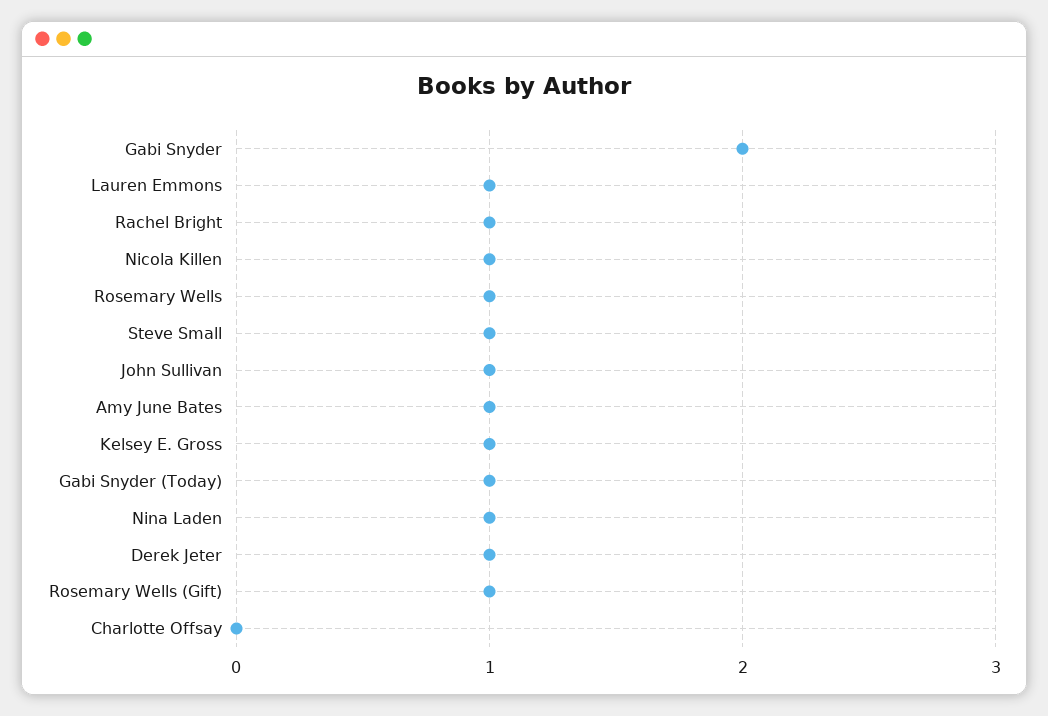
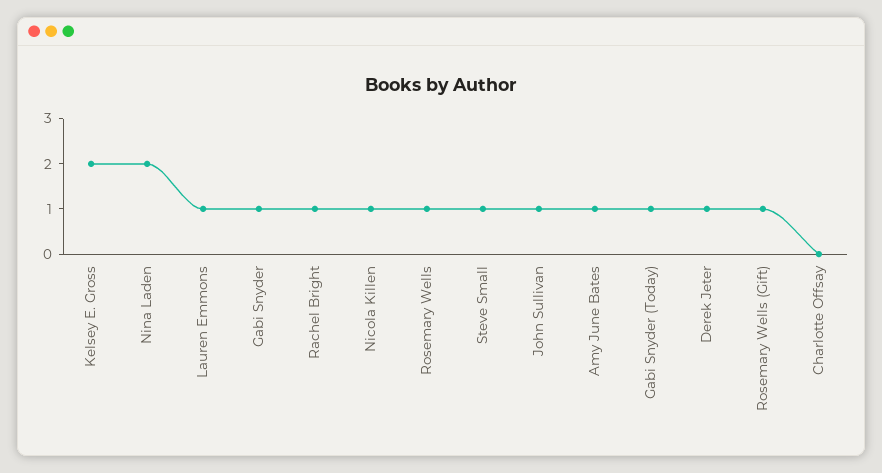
  {
-   "Gabi Snyder": 2,
+   "Gabi Snyder": 1,
    "Lauren Emmons": 1,
    "Rachel Bright": 1,
    "Nicola Killen": 1,
    "Rosemary Wells": 1,
    "Steve Small": 1,
    "John Sullivan": 1,
    "Amy June Bates": 1,
-   "Kelsey E. Gross": 1,
+   "Kelsey E. Gross": 2,
    "Gabi Snyder (Today)": 1,
-   "Nina Laden": 1,
+   "Nina Laden": 2,
    "Derek Jeter": 1,
    "Rosemary Wells (Gift)": 1,
    "Charlotte Offsay": 0
  }

